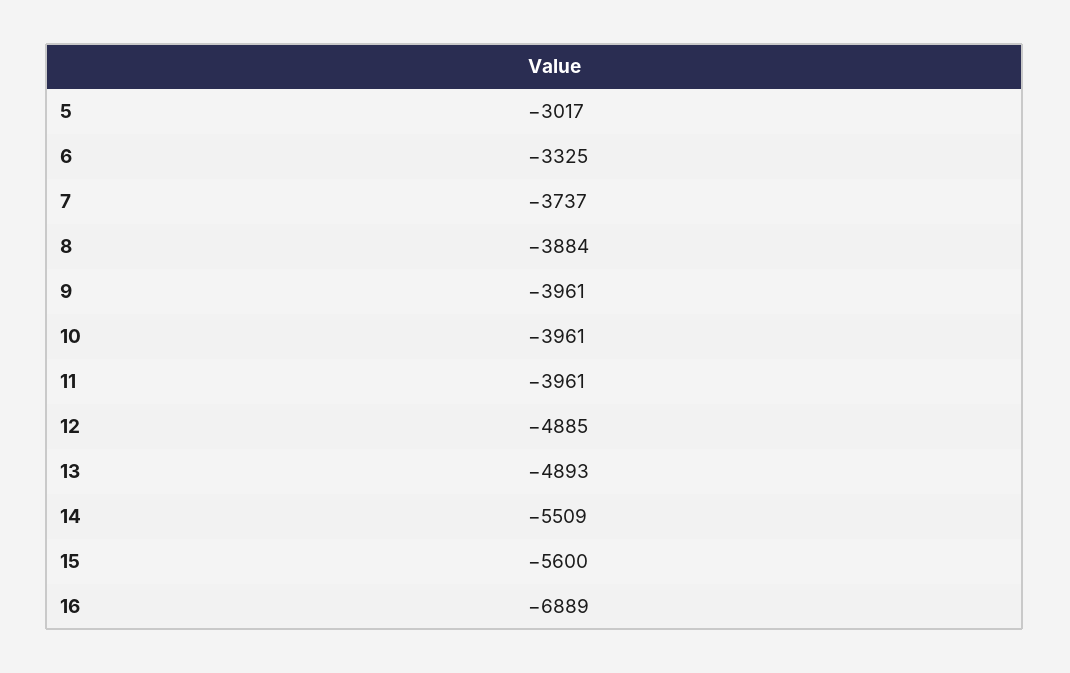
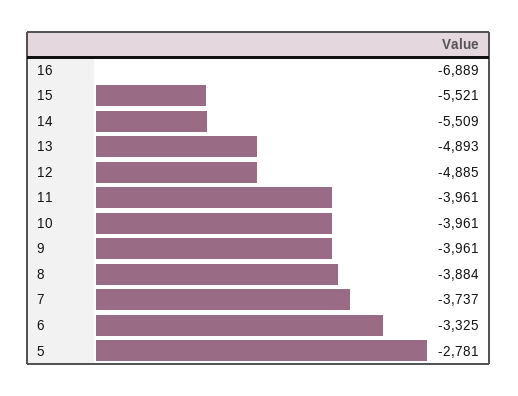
  {
-   "5": -3017,
+   "5": -2781,
    "6": -3325,
    "7": -3737,
    "8": -3884,
    "9": -3961,
    "10": -3961,
    "11": -3961,
    "12": -4885,
    "13": -4893,
    "14": -5509,
-   "15": -5600,
+   "15": -5521,
    "16": -6889
  }

